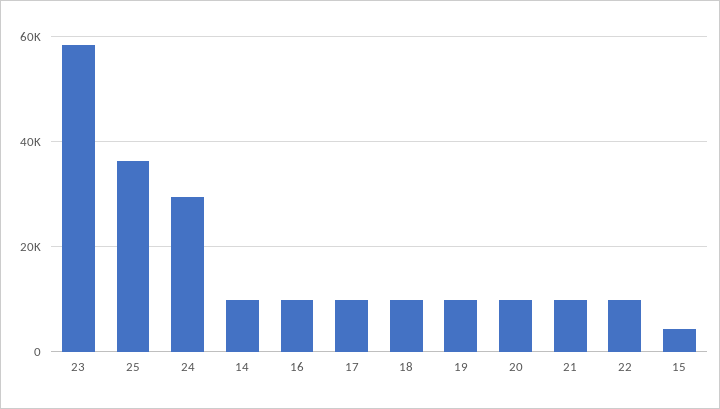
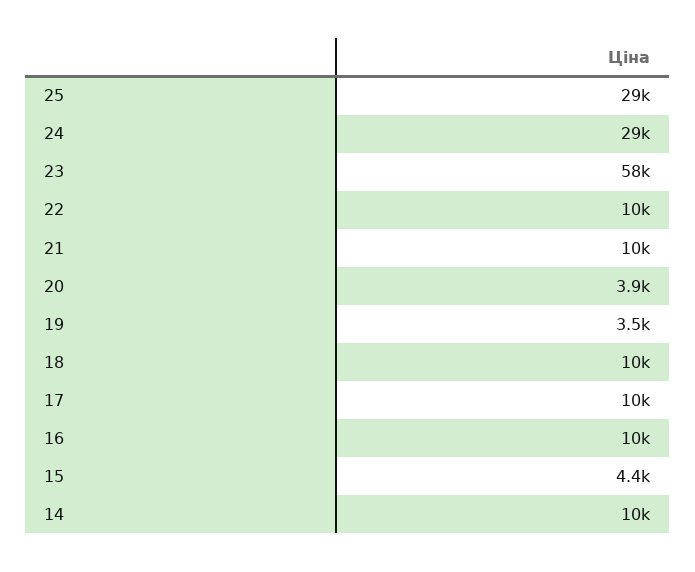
  {
    "23": 58000,
-   "25": 36000,
+   "25": 29000,
    "24": 29000,
    "14": 10000,
    "16": 10000,
    "17": 10000,
    "18": 10000,
-   "19": 10000,
+   "19": 3500,
-   "20": 10000,
+   "20": 3900,
    "21": 10000,
    "22": 10000,
    "15": 4400
  }

